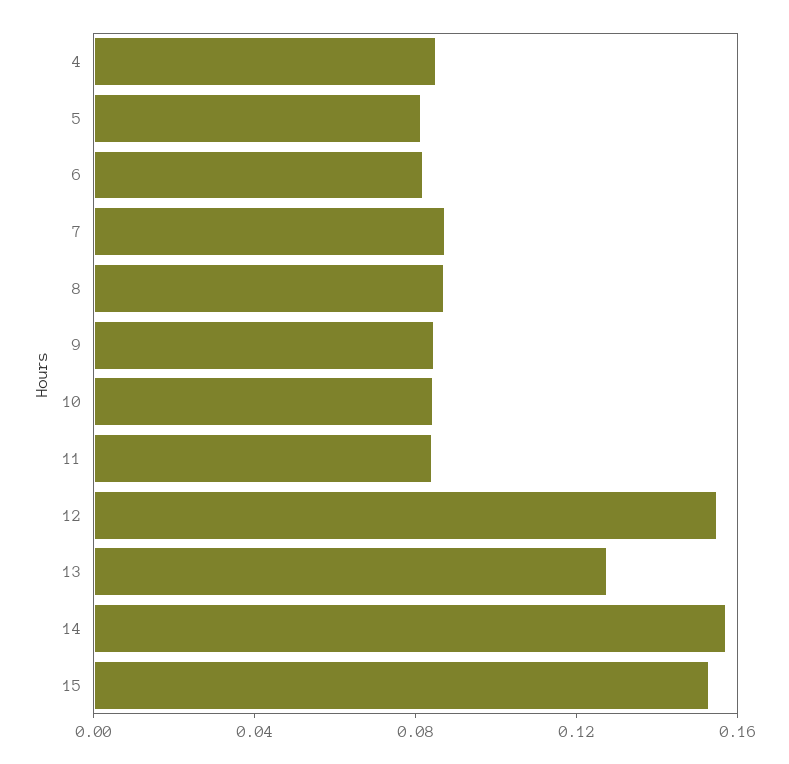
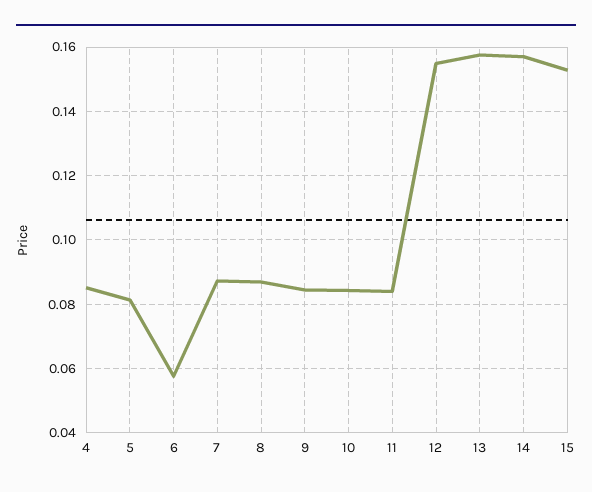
  {
    "4": 0.086,
    "5": 0.082,
-   "6": 0.08,
+   "6": 0.058,
    "7": 0.088,
    "8": 0.086,
    "9": 0.084,
    "10": 0.084,
    "11": 0.084,
    "12": 0.154,
-   "13": 0.13,
+   "13": 0.158,
    "14": 0.158,
    "15": 0.152
  }

